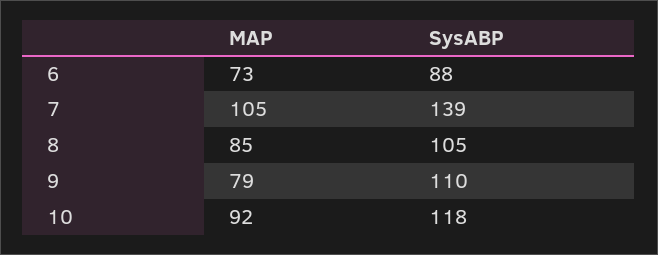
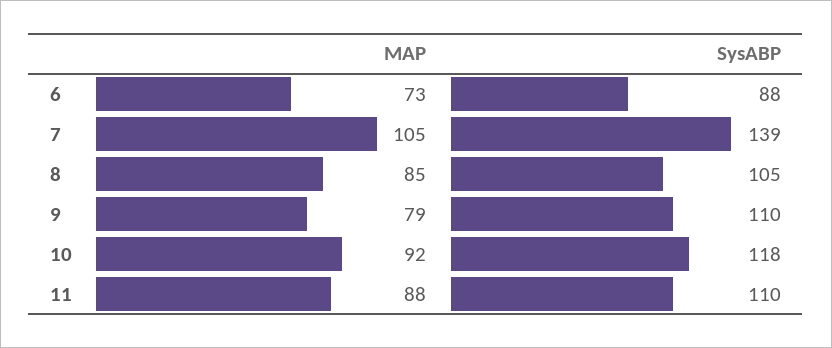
  {
    "MAP": {
      "6": 73,
      "7": 105,
      "8": 85,
      "9": 79,
-     "10": 92
+     "10": 92,
+     "11": 88
    },
    "SysABP": {
      "6": 88,
      "7": 139,
      "8": 105,
      "9": 110,
-     "10": 118
+     "10": 118,
+     "11": 110
    }
  }

